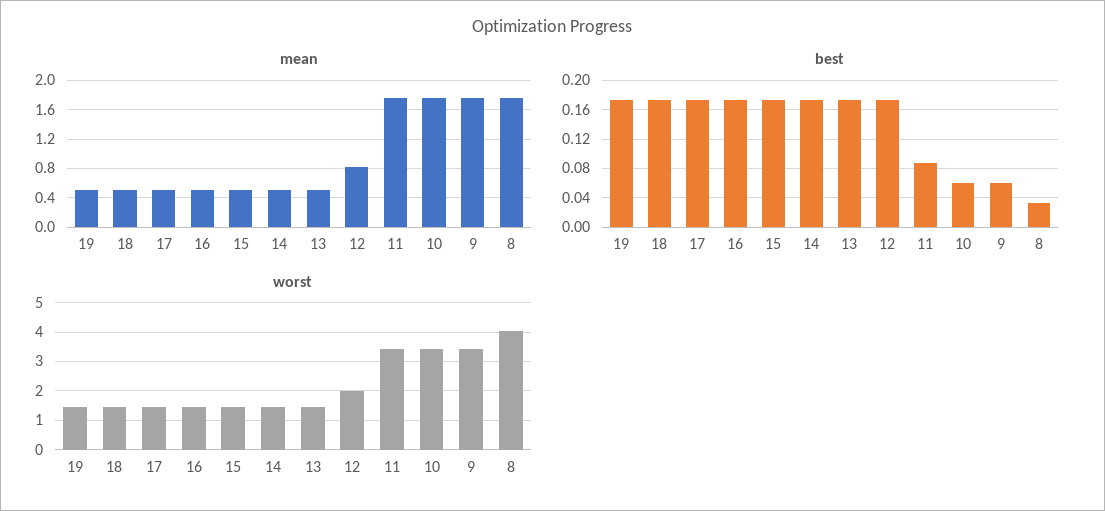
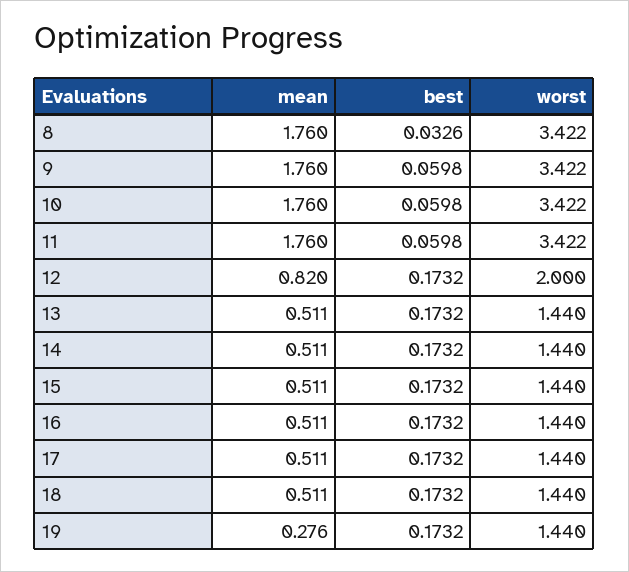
  {
    "mean": {
-     "19": 0.5,
+     "19": 0.276,
      "18": 0.511,
      "17": 0.511,
      "16": 0.511,
      "15": 0.511,
      "14": 0.511,
      "13": 0.511,
      "12": 0.82,
      "11": 1.76,
      "10": 1.76,
      "9": 1.76,
      "8": 1.76
    },
    "best": {
      "19": 0.1732,
      "18": 0.1732,
      "17": 0.1732,
      "16": 0.1732,
      "15": 0.1732,
      "14": 0.1732,
      "13": 0.1732,
      "12": 0.1732,
-     "11": 0.09,
+     "11": 0.0598,
      "10": 0.0598,
      "9": 0.0598,
      "8": 0.0326
    },
    "worst": {
      "19": 1.44,
      "18": 1.44,
      "17": 1.44,
      "16": 1.44,
      "15": 1.44,
      "14": 1.44,
      "13": 1.44,
      "12": 2,
      "11": 3.422,
      "10": 3.422,
      "9": 3.422,
-     "8": 4
+     "8": 3.422
    }
  }

